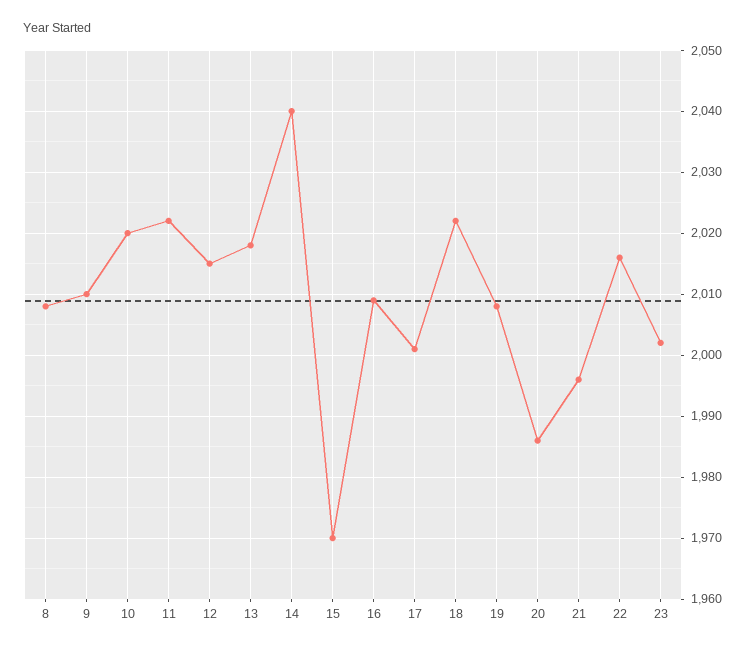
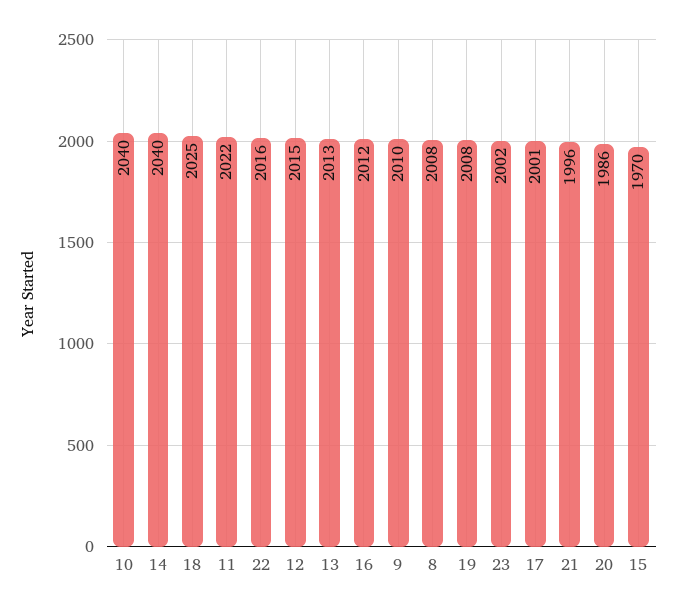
  {
    "8": 2008,
    "9": 2010,
-   "10": 2020,
+   "10": 2040,
    "11": 2022,
    "12": 2015,
-   "13": 2018,
+   "13": 2013,
    "14": 2040,
    "15": 1970,
-   "16": 2009,
+   "16": 2012,
    "17": 2001,
-   "18": 2022,
+   "18": 2025,
    "19": 2008,
    "20": 1986,
    "21": 1996,
    "22": 2016,
    "23": 2002
  }

